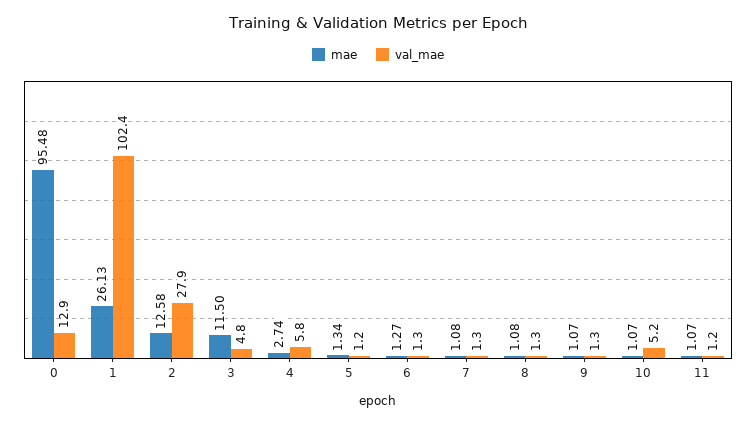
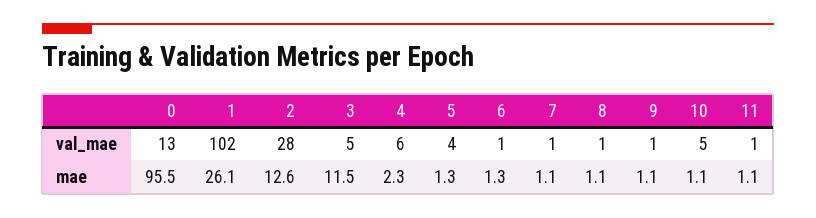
  {
    "mae": {
      "0": 95.48,
      "1": 26.13,
      "2": 12.58,
      "3": 11.5,
-     "4": 2.74,
+     "4": 2.3,
      "5": 1.34,
      "6": 1.27,
      "7": 1.08,
      "8": 1.08,
      "9": 1.07,
      "10": 1.07,
      "11": 1.07
    },
    "val_mae": {
      "0": 12.9,
      "1": 102.4,
      "2": 27.9,
      "3": 4.8,
      "4": 5.8,
-     "5": 1.2,
+     "5": 4,
      "6": 1.3,
      "7": 1.3,
      "8": 1.3,
      "9": 1.3,
      "10": 5.2,
      "11": 1.2
    }
  }

